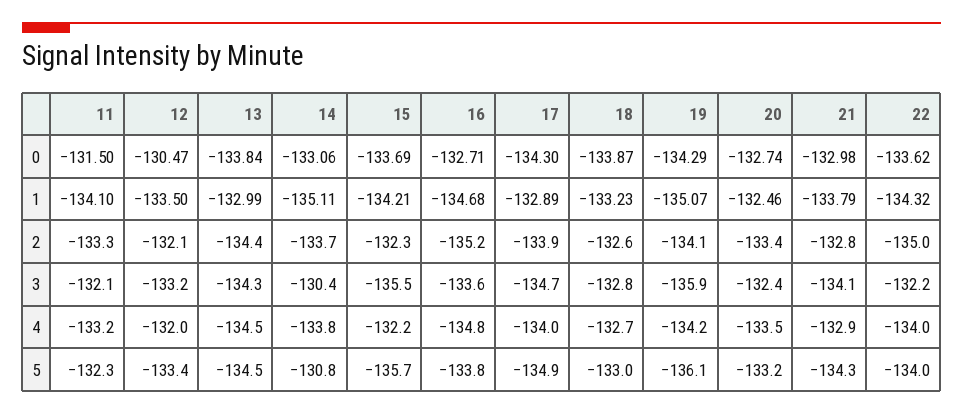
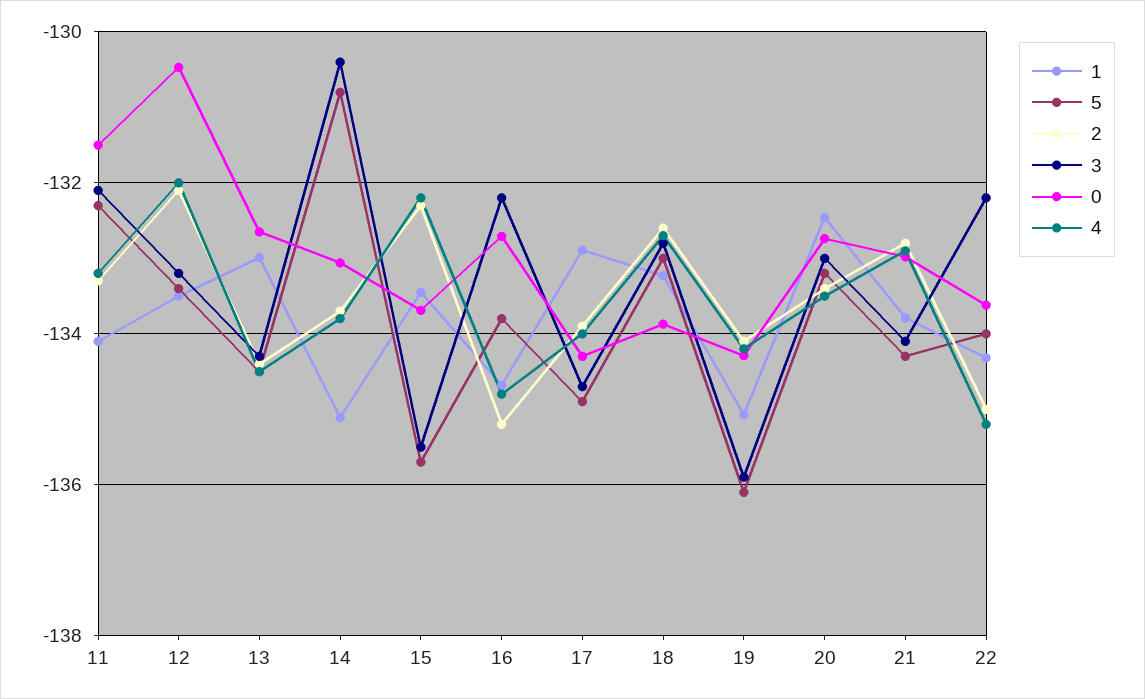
  {
    "0": {
      "11": -131.5,
      "12": -130.47,
-     "13": -133.84,
+     "13": -132.6,
      "14": -133.06,
      "15": -133.69,
      "16": -132.71,
      "17": -134.3,
      "18": -133.87,
      "19": -134.29,
      "20": -132.74,
      "21": -132.98,
      "22": -133.62
    },
    "1": {
      "11": -134.1,
      "12": -133.5,
      "13": -132.99,
      "14": -135.11,
-     "15": -134.21,
+     "15": -133.4,
      "16": -134.68,
      "17": -132.89,
      "18": -133.23,
      "19": -135.07,
      "20": -132.46,
      "21": -133.79,
      "22": -134.32
    },
    "2": {
      "11": -133.3,
      "12": -132.1,
      "13": -134.4,
      "14": -133.7,
      "15": -132.3,
      "16": -135.2,
      "17": -133.9,
      "18": -132.6,
      "19": -134.1,
      "20": -133.4,
      "21": -132.8,
      "22": -135
    },
    "3": {
      "11": -132.1,
      "12": -133.2,
      "13": -134.3,
      "14": -130.4,
      "15": -135.5,
-     "16": -133.6,
+     "16": -132.2,
      "17": -134.7,
      "18": -132.8,
      "19": -135.9,
-     "20": -132.4,
+     "20": -133,
      "21": -134.1,
      "22": -132.2
    },
    "4": {
      "11": -133.2,
      "12": -132,
      "13": -134.5,
      "14": -133.8,
      "15": -132.2,
      "16": -134.8,
      "17": -134,
      "18": -132.7,
      "19": -134.2,
      "20": -133.5,
      "21": -132.9,
-     "22": -134
+     "22": -135.2
    },
    "5": {
      "11": -132.3,
      "12": -133.4,
      "13": -134.5,
      "14": -130.8,
      "15": -135.7,
      "16": -133.8,
      "17": -134.9,
      "18": -133,
      "19": -136.1,
      "20": -133.2,
      "21": -134.3,
      "22": -134
    }
  }

